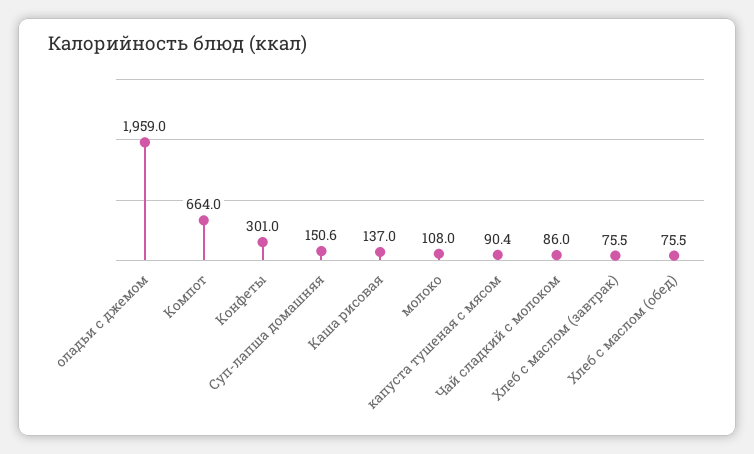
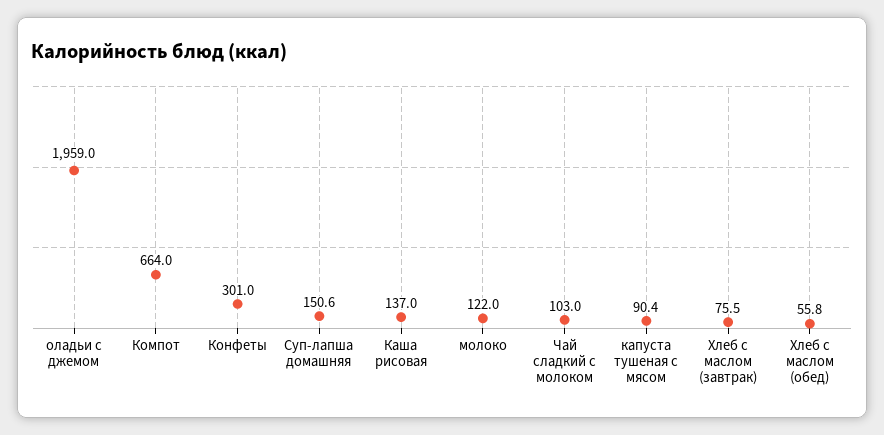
  {
    "оладьи с джемом": 1959,
    "Компот": 664,
    "Конфеты": 301,
    "Суп-лапша домашняя": 150.6,
    "Каша рисовая": 137,
-   "молоко": 108,
+   "молоко": 122,
    "капуста тушеная с мясом": 90.4,
-   "Чай сладкий с молоком": 86,
+   "Чай сладкий с молоком": 103,
    "Хлеб с маслом (завтрак)": 75.5,
-   "Хлеб с маслом (обед)": 75.5
+   "Хлеб с маслом (обед)": 55.8
  }

